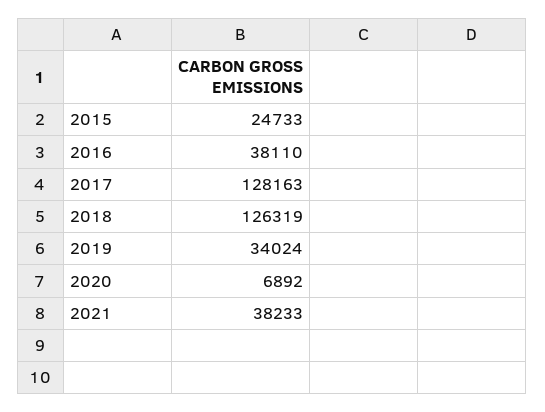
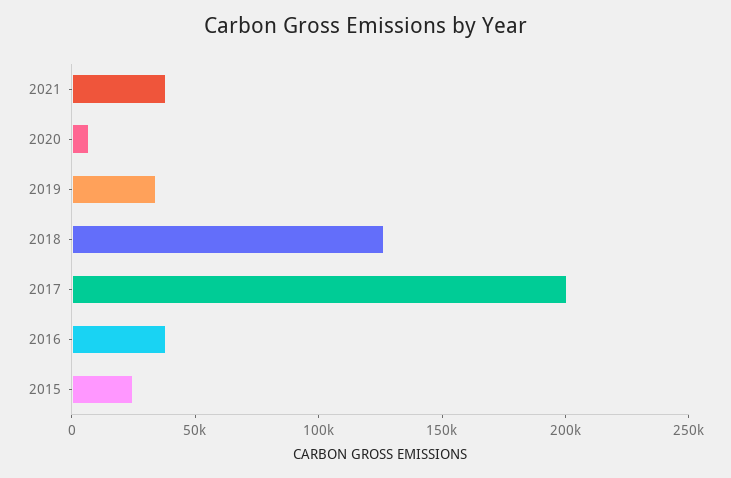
  {
    "2015": 24733,
    "2016": 38110,
-   "2017": 128163,
+   "2017": 200000,
    "2018": 126319,
    "2019": 34024,
    "2020": 6892,
    "2021": 38233
  }

